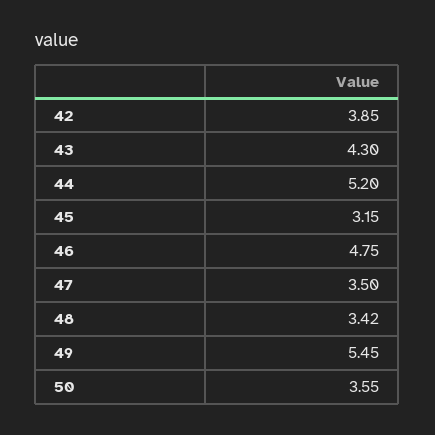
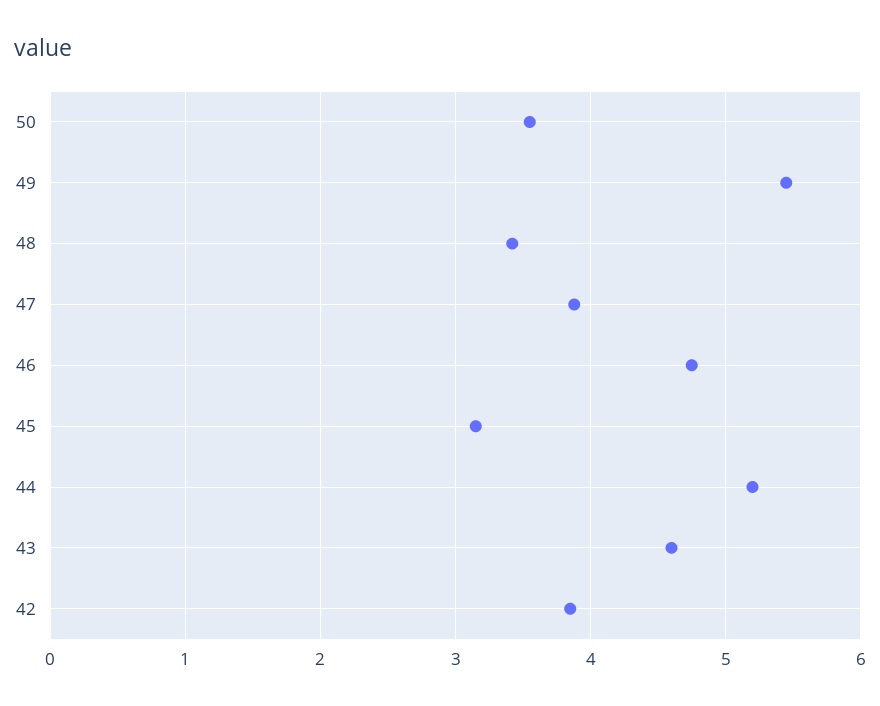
  {
    "42": 3.85,
-   "43": 4.3,
+   "43": 4.6,
    "44": 5.2,
    "45": 3.15,
    "46": 4.75,
-   "47": 3.5,
+   "47": 3.9,
    "48": 3.42,
    "49": 5.45,
    "50": 3.55
  }

